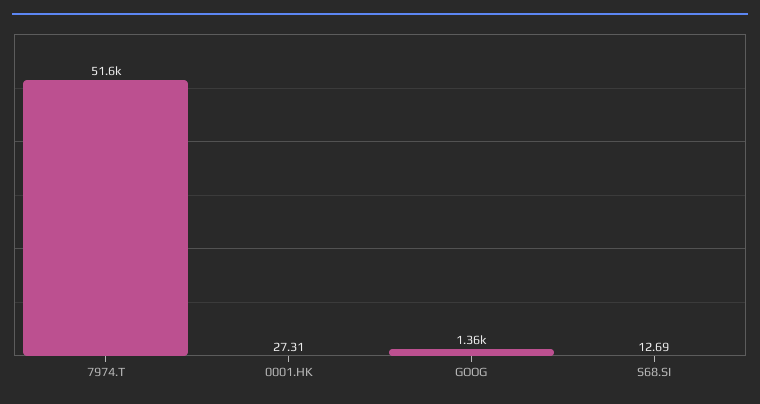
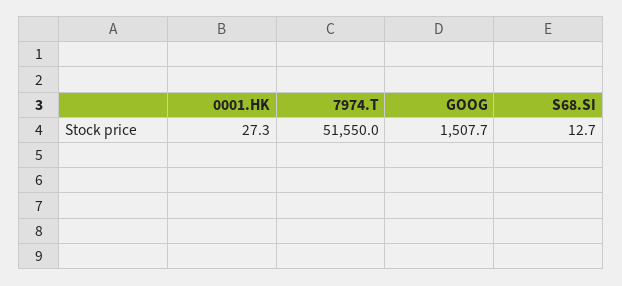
  {
    "7974.T": 51550,
    "0001.HK": 27.31,
-   "GOOG": 1360,
+   "GOOG": 1507.7,
    "S68.SI": 12.69
  }

